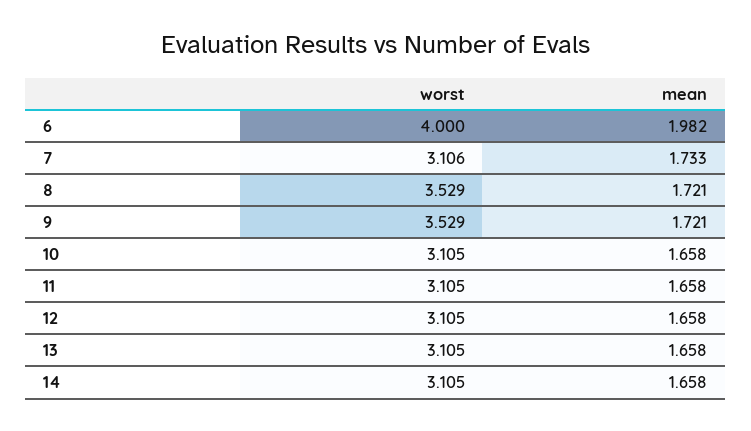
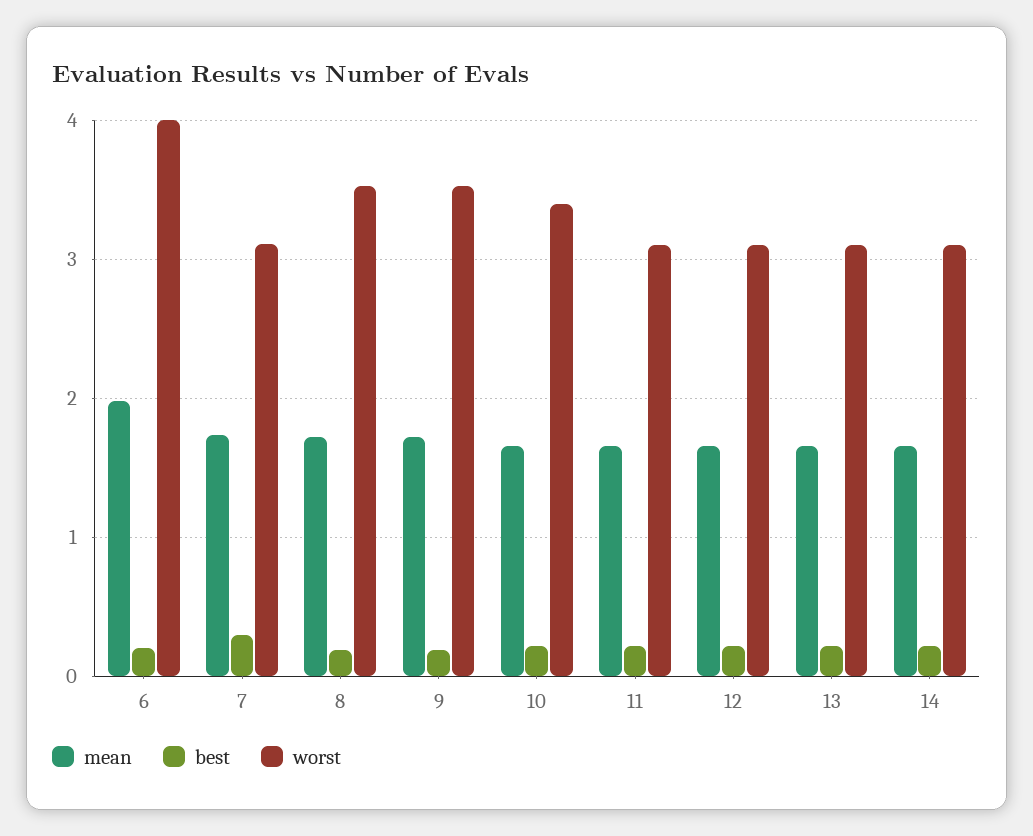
  {
    "worst": {
      "6": 4,
      "7": 3.106,
      "8": 3.529,
      "9": 3.529,
-     "10": 3.105,
+     "10": 3.4,
      "11": 3.105,
      "12": 3.105,
      "13": 3.105,
      "14": 3.105
    },
    "mean": {
      "6": 1.982,
      "7": 1.733,
      "8": 1.721,
      "9": 1.721,
      "10": 1.658,
      "11": 1.658,
      "12": 1.658,
      "13": 1.658,
      "14": 1.658
-   }
+   },
+   "best": {
+     "6": 0.2,
+     "7": 0.3,
+     "8": 0.2,
+     "9": 0.2,
+     "10": 0.2,
+     "11": 0.2,
+     "12": 0.2,
+     "13": 0.2,
+     "14": 0.2
+   }
  }

